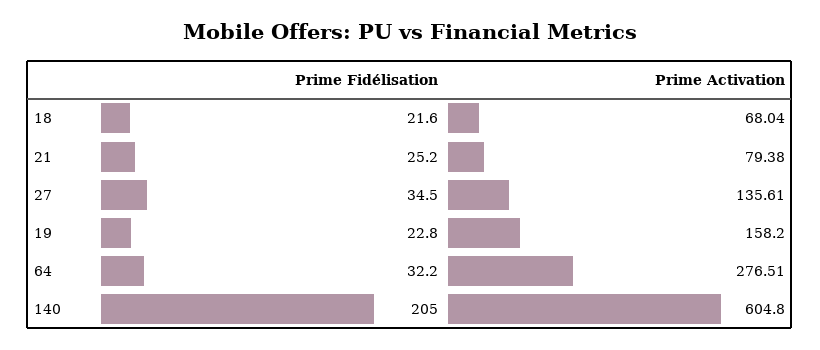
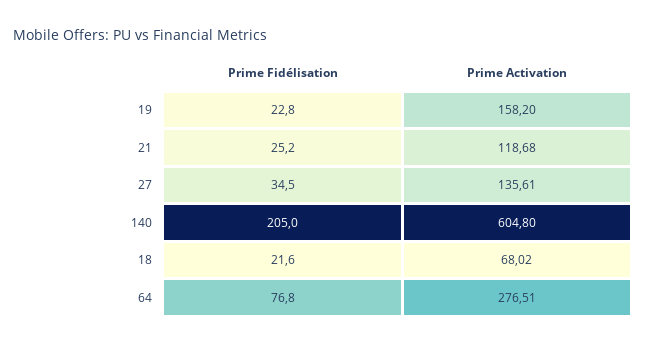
  {
    "Prime Fidélisation": {
      "18": 21.6,
      "21": 25.2,
      "27": 34.5,
      "19": 22.8,
-     "64": 32.2,
+     "64": 76.8,
      "140": 205
    },
    "Prime Activation": {
-     "18": 68.04,
+     "18": 68.02,
-     "21": 79.38,
+     "21": 118.68,
      "27": 135.61,
      "19": 158.2,
      "64": 276.51,
      "140": 604.8
    }
  }

